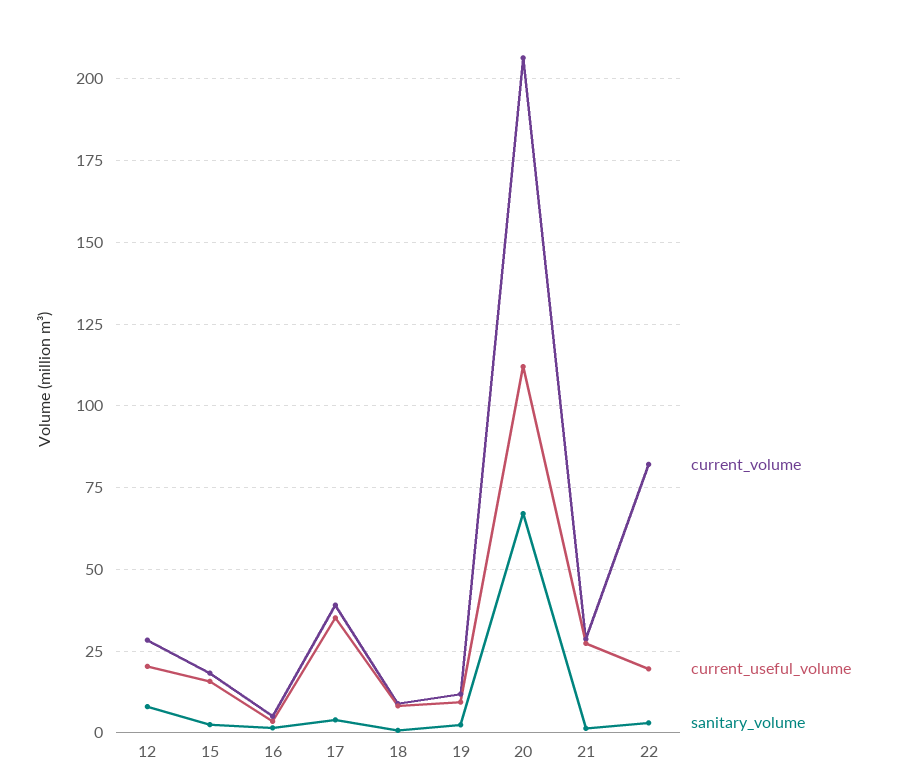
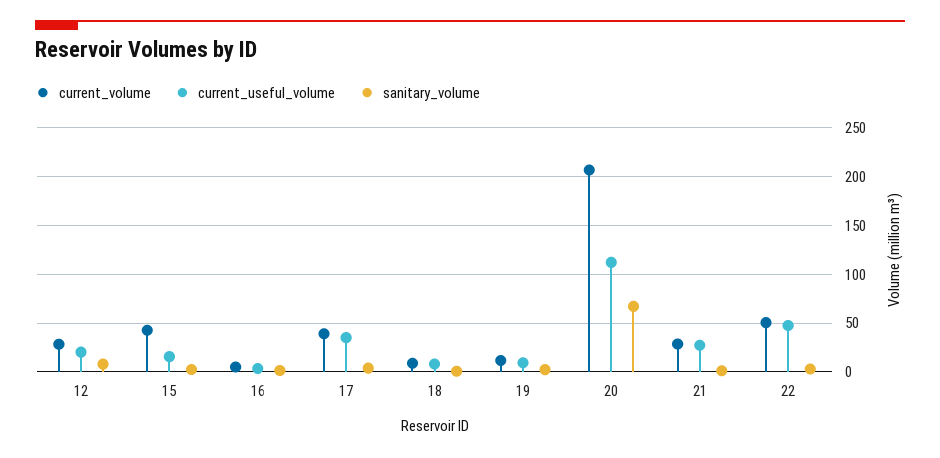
  {
    "current_volume": {
      "12": 27.5,
-     "15": 17.5,
+     "15": 40,
      "16": 5,
      "17": 40,
      "18": 10,
      "19": 12.5,
      "20": 207.5,
      "21": 27.5,
-     "22": 82.5
+     "22": 50
    },
    "current_useful_volume": {
      "12": 20,
      "15": 15,
      "16": 2.5,
      "17": 35,
      "18": 7.5,
      "19": 10,
      "20": 112.5,
      "21": 27.5,
-     "22": 20
+     "22": 50
    },
    "sanitary_volume": {
      "12": 7.5,
      "15": 2.5,
      "16": 2.5,
      "17": 5,
      "18": 0,
      "19": 2.5,
      "20": 67.5,
      "21": 2.5,
      "22": 2.5
    }
  }

